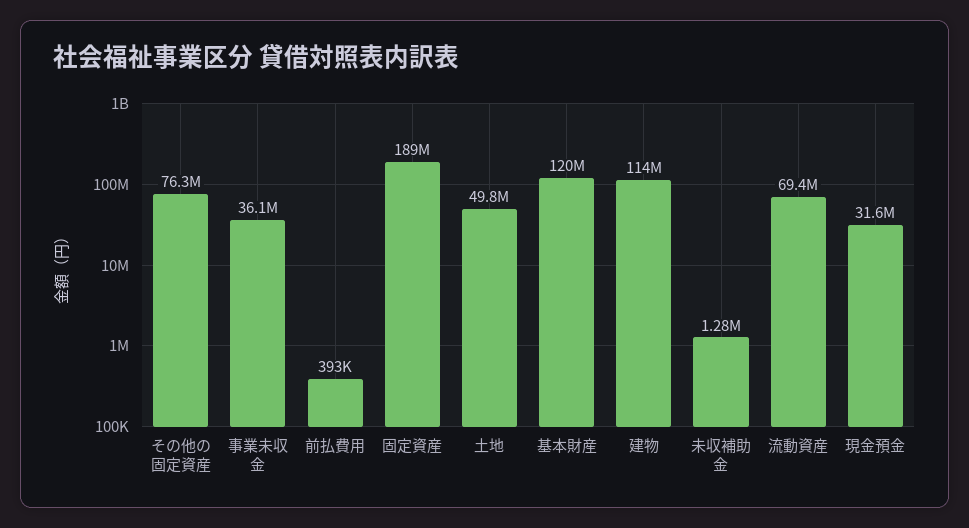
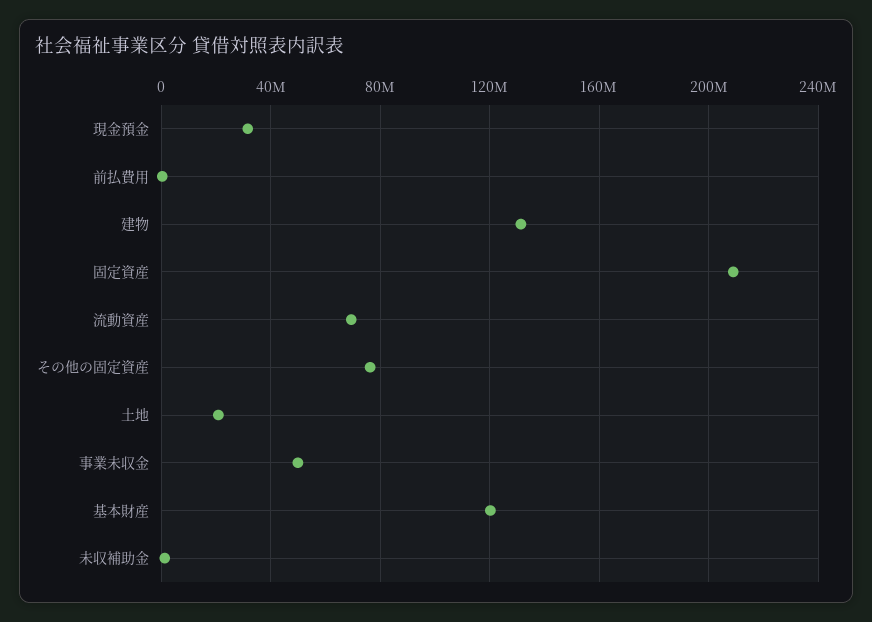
  {
    "その他の固定資産": 76300000,
-   "事業未収金": 36100000,
+   "事業未収金": 50000000,
    "前払費用": 393000,
-   "固定資産": 189000000,
+   "固定資産": 210000000,
-   "土地": 49800000,
+   "土地": 20000000,
    "基本財産": 120000000,
-   "建物": 114000000,
+   "建物": 130000000,
    "未収補助金": 1280000,
    "流動資産": 69400000,
    "現金預金": 31600000
  }

